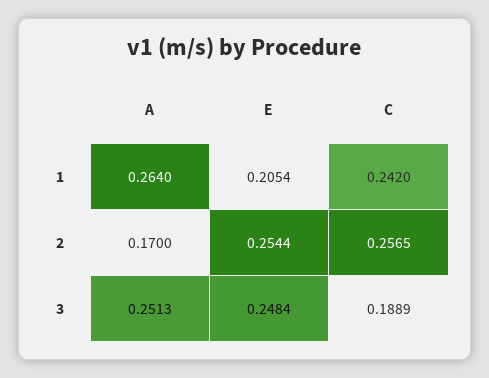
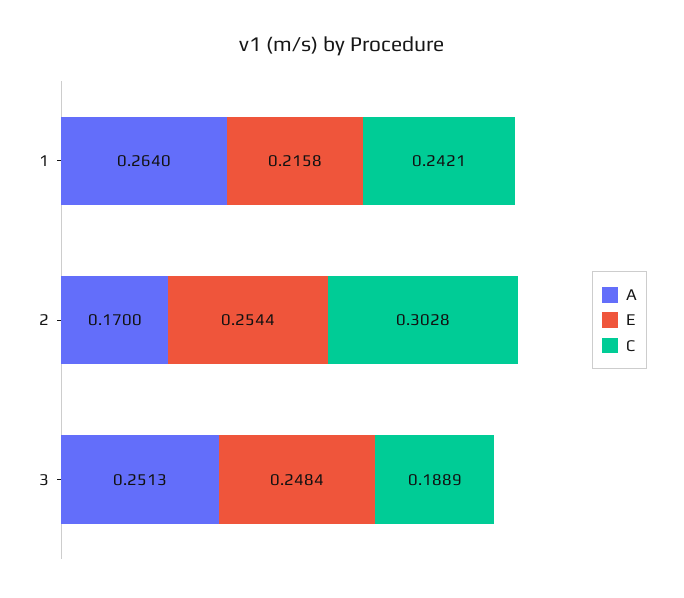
  {
    "A": {
      "1": 0.264,
      "2": 0.17,
      "3": 0.2513
    },
    "E": {
-     "1": 0.2054,
+     "1": 0.2158,
      "2": 0.2544,
      "3": 0.2484
    },
    "C": {
-     "1": 0.242,
+     "1": 0.2421,
-     "2": 0.2565,
+     "2": 0.3028,
      "3": 0.1889
    }
  }

